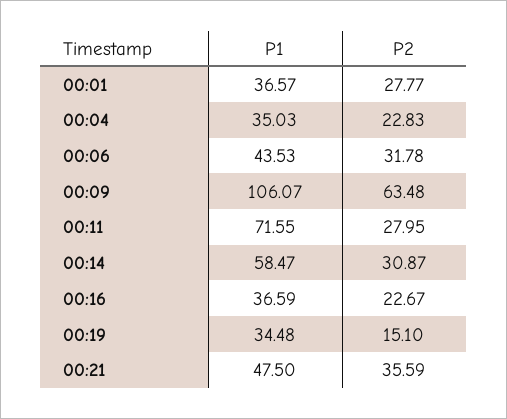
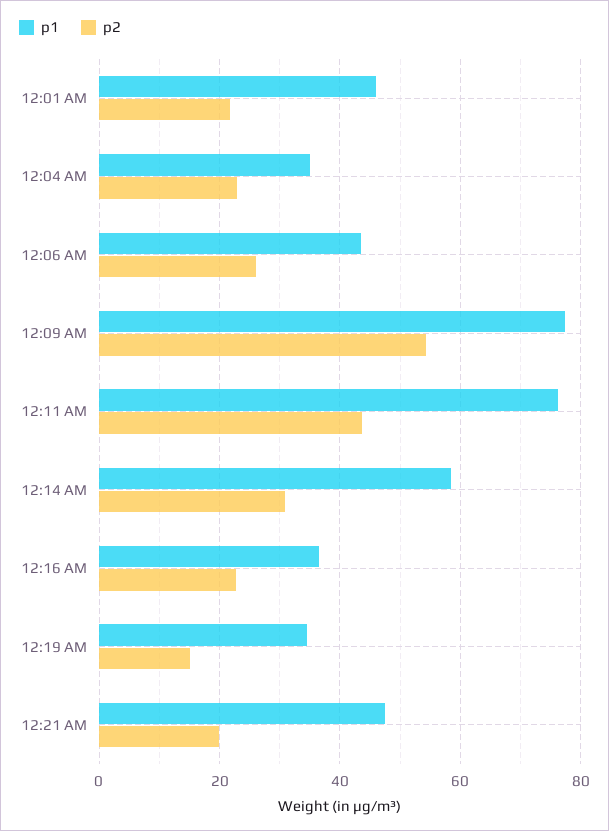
  {
    "P1": {
-     "00:01": 36.57,
+     "00:01": 46,
      "00:04": 35.03,
      "00:06": 43.53,
-     "00:09": 106.07,
+     "00:09": 78,
-     "00:11": 71.55,
+     "00:11": 76,
      "00:14": 58.47,
      "00:16": 36.59,
      "00:19": 34.48,
      "00:21": 47.5
    },
    "P2": {
-     "00:01": 27.77,
+     "00:01": 22,
      "00:04": 22.83,
-     "00:06": 31.78,
+     "00:06": 26,
-     "00:09": 63.48,
+     "00:09": 54,
-     "00:11": 27.95,
+     "00:11": 44,
      "00:14": 30.87,
      "00:16": 22.67,
      "00:19": 15.1,
-     "00:21": 35.59
+     "00:21": 20
    }
  }

